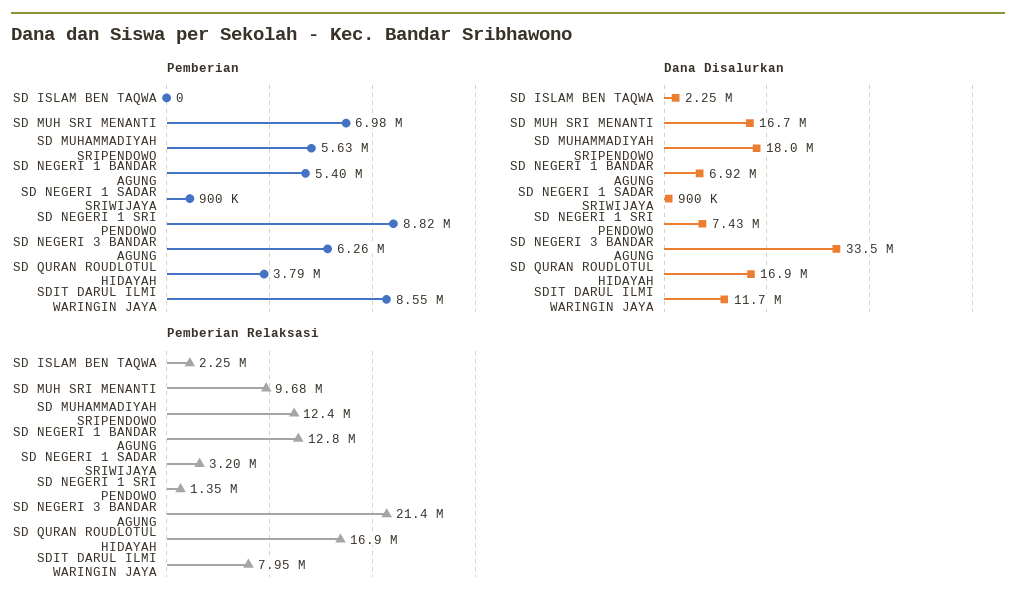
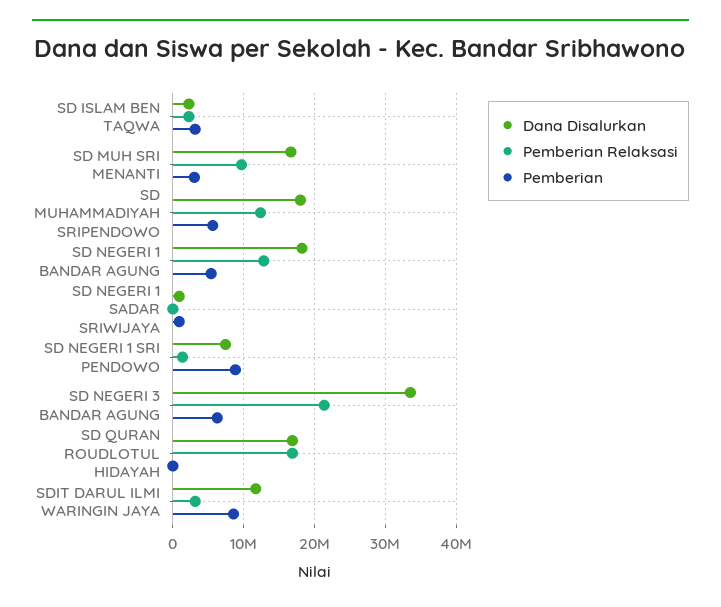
  {
    "Pemberian": {
-     "SD ISLAM BEN TAQWA": 0,
+     "SD ISLAM BEN TAQWA": 3000000,
-     "SD MUH SRI MENANTI": 6980000,
+     "SD MUH SRI MENANTI": 3000000,
      "SD MUHAMMADIYAH SRIPENDOWO": 5630000,
      "SD NEGERI 1 BANDAR AGUNG": 5400000,
      "SD NEGERI 1 SADAR SRIWIJAYA": 900000,
      "SD NEGERI 1 SRI PENDOWO": 8820000,
      "SD NEGERI 3 BANDAR AGUNG": 6260000,
-     "SD QURAN ROUDLOTUL HIDAYAH": 3790000,
+     "SD QURAN ROUDLOTUL HIDAYAH": 0,
      "SDIT DARUL ILMI WARINGIN JAYA": 8550000
    },
    "Dana Disalurkan": {
      "SD ISLAM BEN TAQWA": 2250000,
      "SD MUH SRI MENANTI": 16700000,
      "SD MUHAMMADIYAH SRIPENDOWO": 18000000,
-     "SD NEGERI 1 BANDAR AGUNG": 6920000,
+     "SD NEGERI 1 BANDAR AGUNG": 18000000,
      "SD NEGERI 1 SADAR SRIWIJAYA": 900000,
      "SD NEGERI 1 SRI PENDOWO": 7430000,
      "SD NEGERI 3 BANDAR AGUNG": 33500000,
      "SD QURAN ROUDLOTUL HIDAYAH": 16900000,
      "SDIT DARUL ILMI WARINGIN JAYA": 11700000
    },
    "Pemberian Relaksasi": {
      "SD ISLAM BEN TAQWA": 2250000,
      "SD MUH SRI MENANTI": 9680000,
      "SD MUHAMMADIYAH SRIPENDOWO": 12400000,
      "SD NEGERI 1 BANDAR AGUNG": 12800000,
-     "SD NEGERI 1 SADAR SRIWIJAYA": 3200000,
+     "SD NEGERI 1 SADAR SRIWIJAYA": 0,
      "SD NEGERI 1 SRI PENDOWO": 1350000,
      "SD NEGERI 3 BANDAR AGUNG": 21400000,
      "SD QURAN ROUDLOTUL HIDAYAH": 16900000,
-     "SDIT DARUL ILMI WARINGIN JAYA": 7950000
+     "SDIT DARUL ILMI WARINGIN JAYA": 3000000
    }
  }

